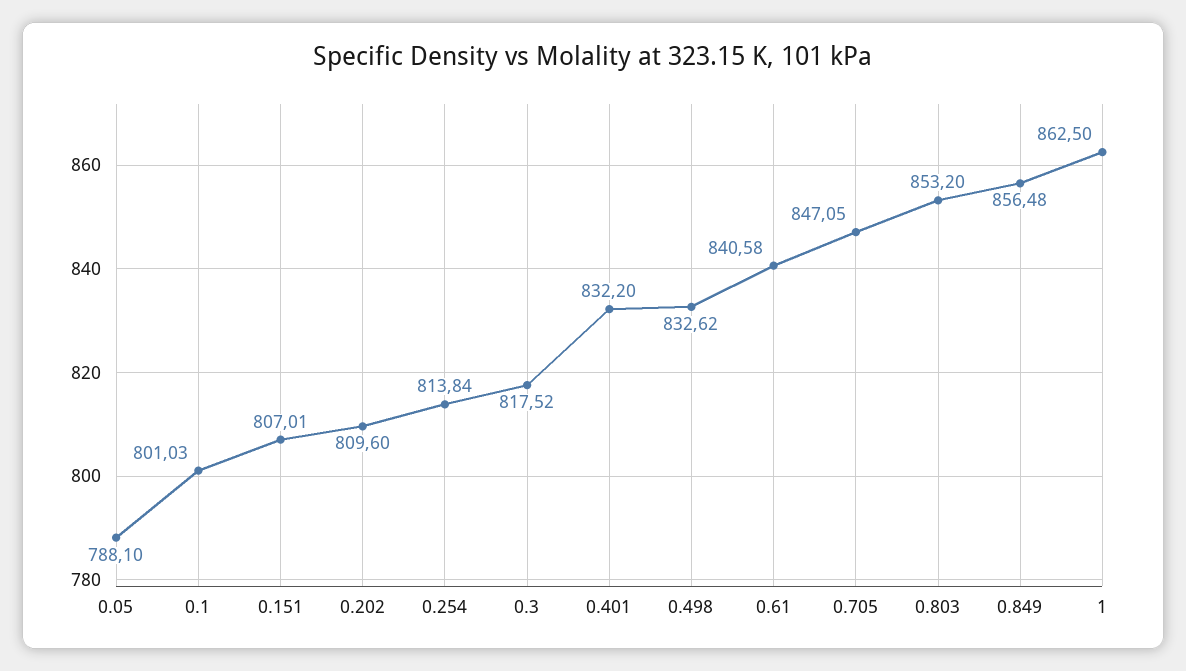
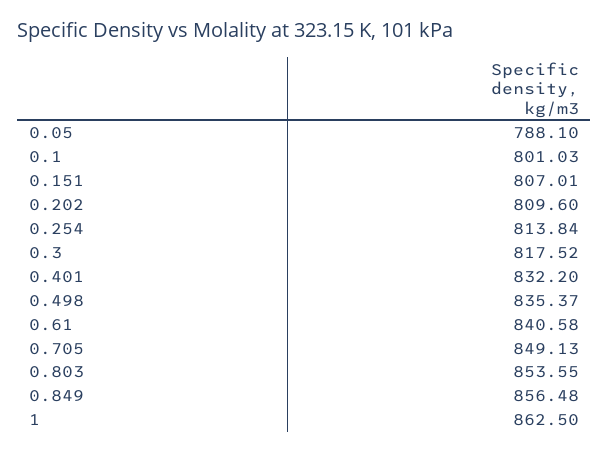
  {
    "0.05": 788.1,
    "0.1": 801.03,
    "0.151": 807.01,
    "0.202": 809.6,
    "0.254": 813.84,
    "0.3": 817.52,
    "0.401": 832.2,
-   "0.498": 832.62,
+   "0.498": 835.37,
    "0.61": 840.58,
-   "0.705": 847.05,
+   "0.705": 849.13,
-   "0.803": 853.2,
+   "0.803": 853.55,
    "0.849": 856.48,
    "1": 862.5
  }

